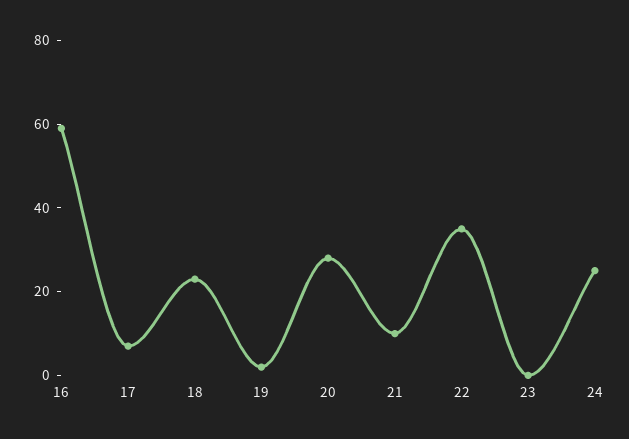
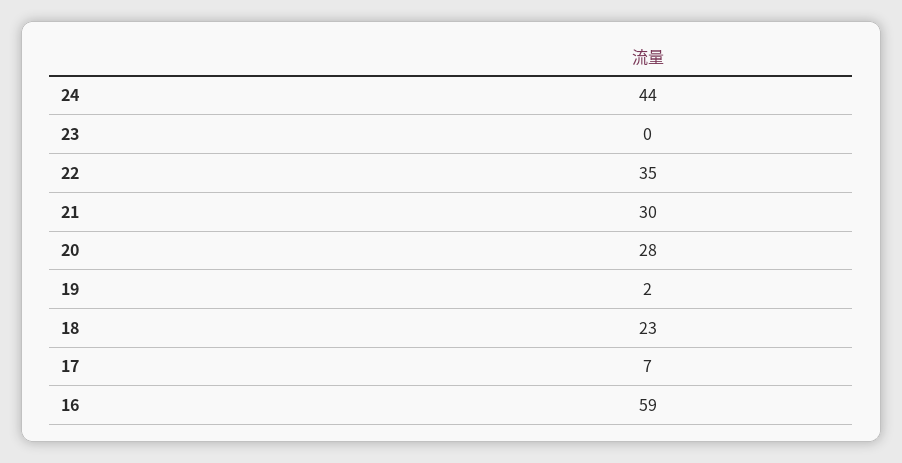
  {
    "16": 59,
    "17": 7,
    "18": 23,
    "19": 2,
    "20": 28,
-   "21": 10,
+   "21": 30,
    "22": 35,
    "23": 0,
-   "24": 25
+   "24": 44
  }

